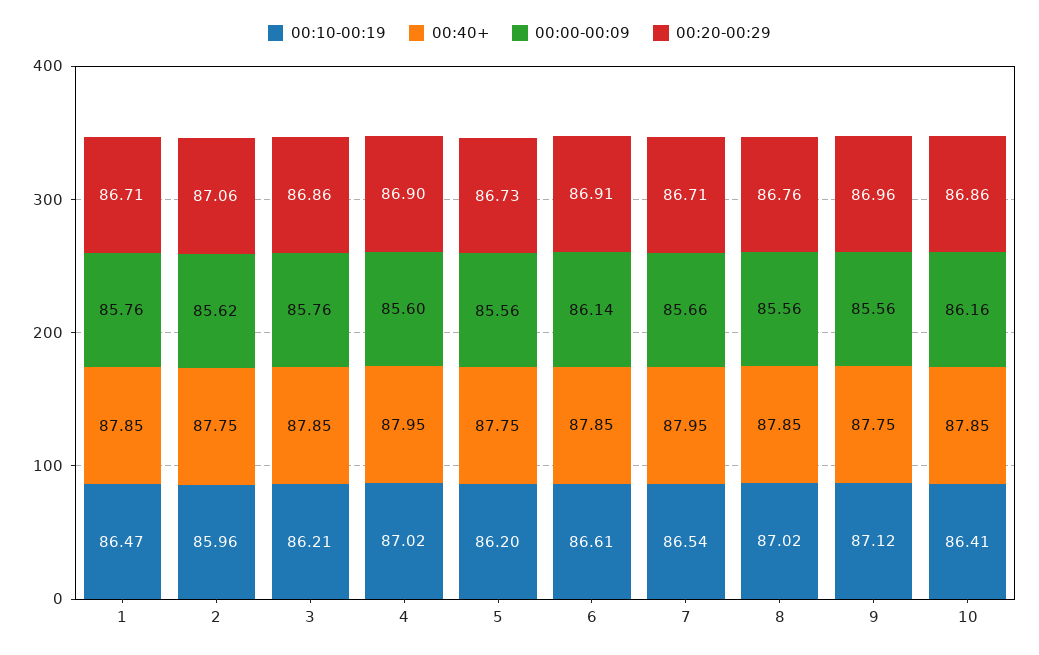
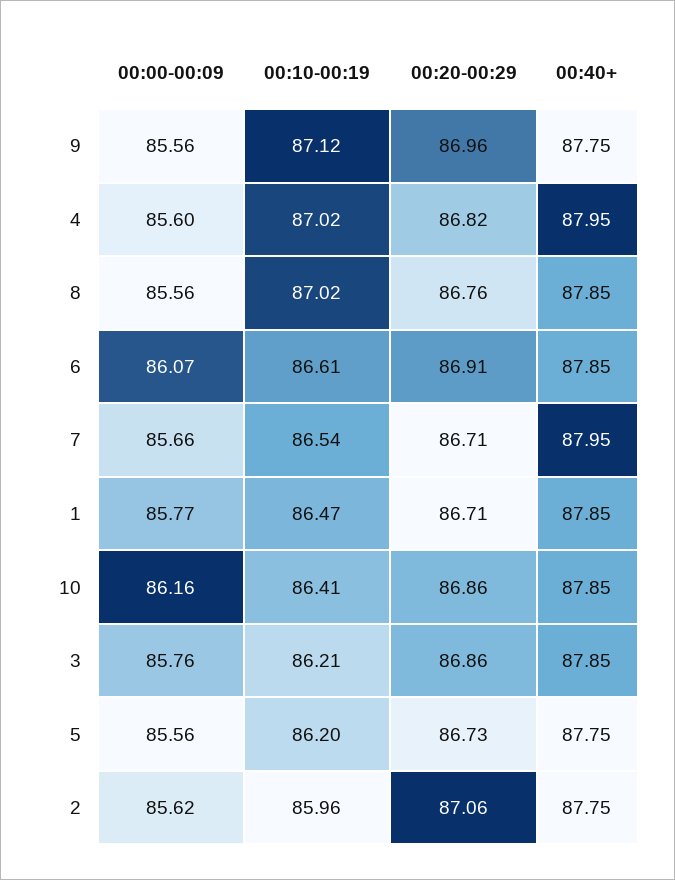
  {
    "00:10-00:19": {
      "1": 86.47,
      "2": 85.96,
      "3": 86.21,
      "4": 87.02,
      "5": 86.2,
      "6": 86.61,
      "7": 86.54,
      "8": 87.02,
      "9": 87.12,
      "10": 86.41
    },
    "00:40+": {
      "1": 87.85,
      "2": 87.75,
      "3": 87.85,
      "4": 87.95,
      "5": 87.75,
      "6": 87.85,
      "7": 87.95,
      "8": 87.85,
      "9": 87.75,
      "10": 87.85
    },
    "00:00-00:09": {
-     "1": 85.76,
+     "1": 85.77,
      "2": 85.62,
      "3": 85.76,
      "4": 85.6,
      "5": 85.56,
-     "6": 86.14,
+     "6": 86.07,
      "7": 85.66,
      "8": 85.56,
      "9": 85.56,
      "10": 86.16
    },
    "00:20-00:29": {
      "1": 86.71,
      "2": 87.06,
      "3": 86.86,
-     "4": 86.9,
+     "4": 86.82,
      "5": 86.73,
      "6": 86.91,
      "7": 86.71,
      "8": 86.76,
      "9": 86.96,
      "10": 86.86
    }
  }

